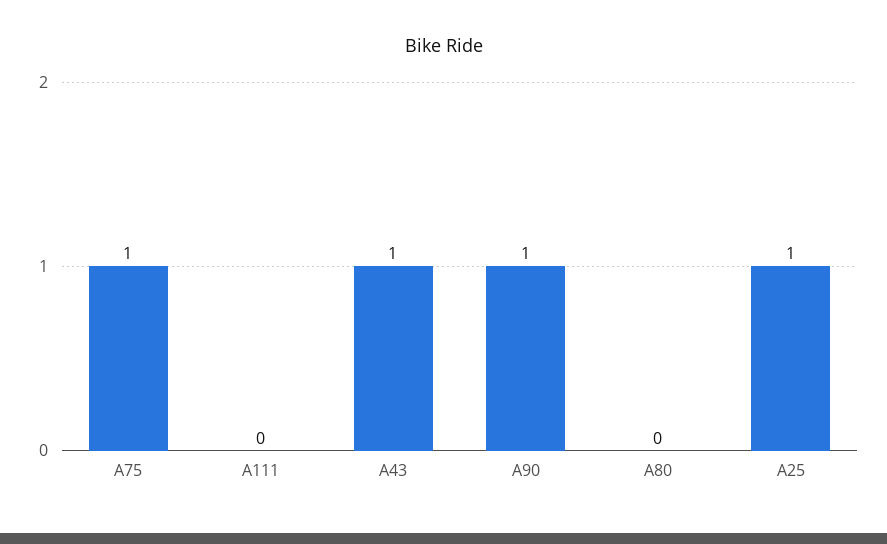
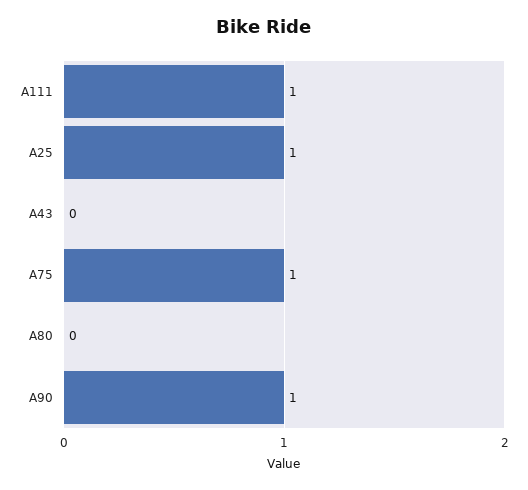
  {
    "A75": 1,
-   "A111": 0,
+   "A111": 1,
-   "A43": 1,
+   "A43": 0,
    "A90": 1,
    "A80": 0,
    "A25": 1
  }

